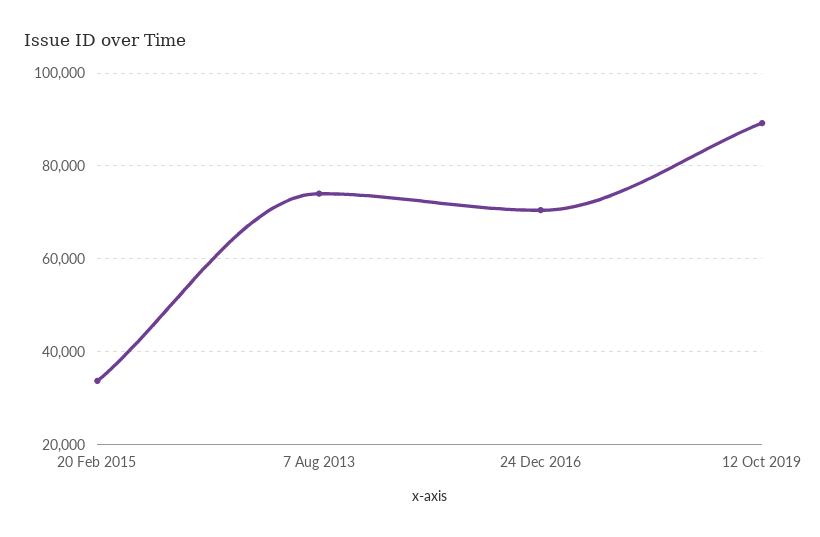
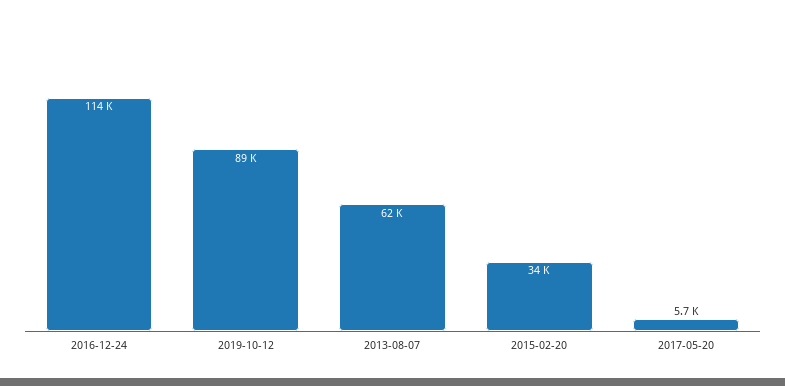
  {
    "20 Feb 2015": 34000,
-   "7 Aug 2013": 74000,
+   "7 Aug 2013": 62000,
-   "24 Dec 2016": 70000,
+   "24 Dec 2016": 114000,
-   "12 Oct 2019": 89000
+   "12 Oct 2019": 89000,
+   "2017-05-20": 5700
  }

